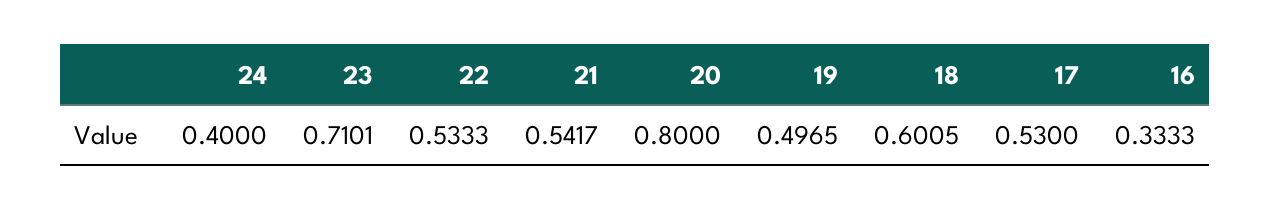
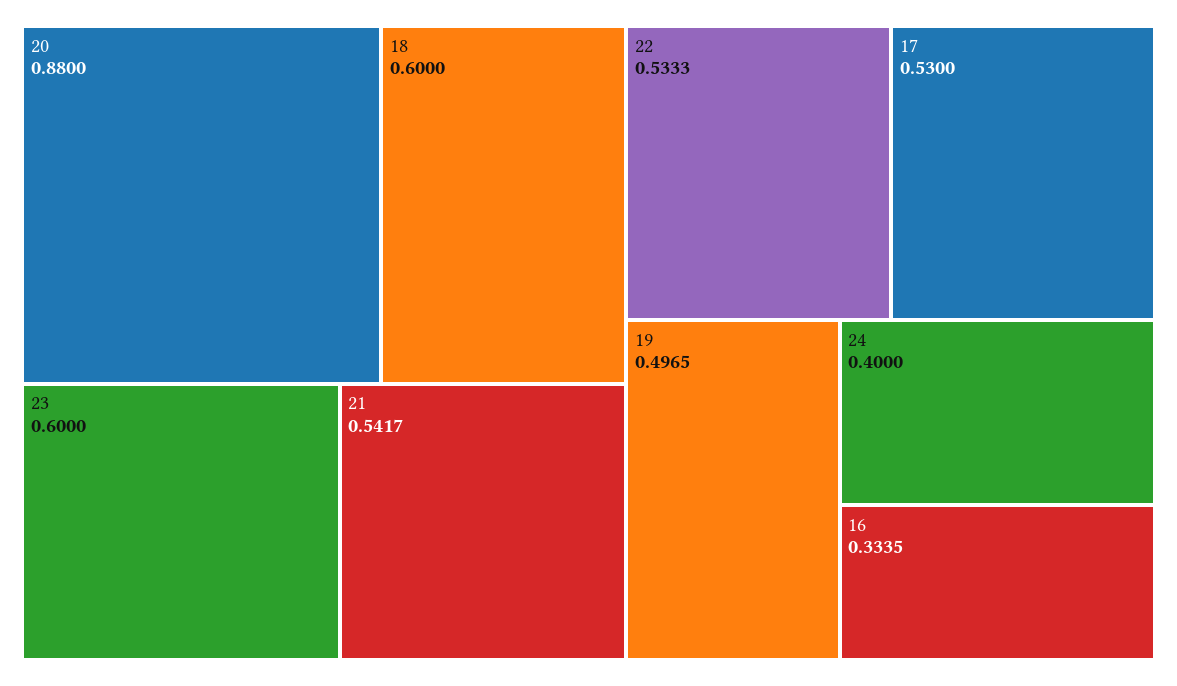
  {
    "24": 0.4,
-   "23": 0.7101,
+   "23": 0.6,
    "22": 0.5333,
    "21": 0.5417,
-   "20": 0.8,
+   "20": 0.88,
    "19": 0.4965,
-   "18": 0.6005,
+   "18": 0.6,
    "17": 0.53,
-   "16": 0.3333
+   "16": 0.3335
  }

